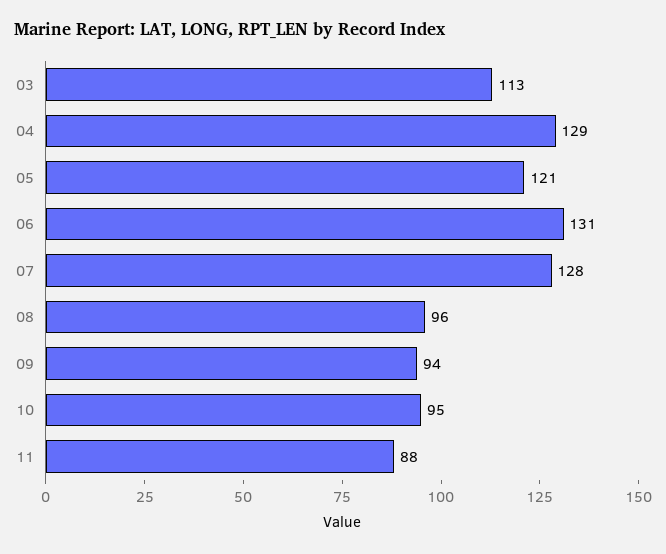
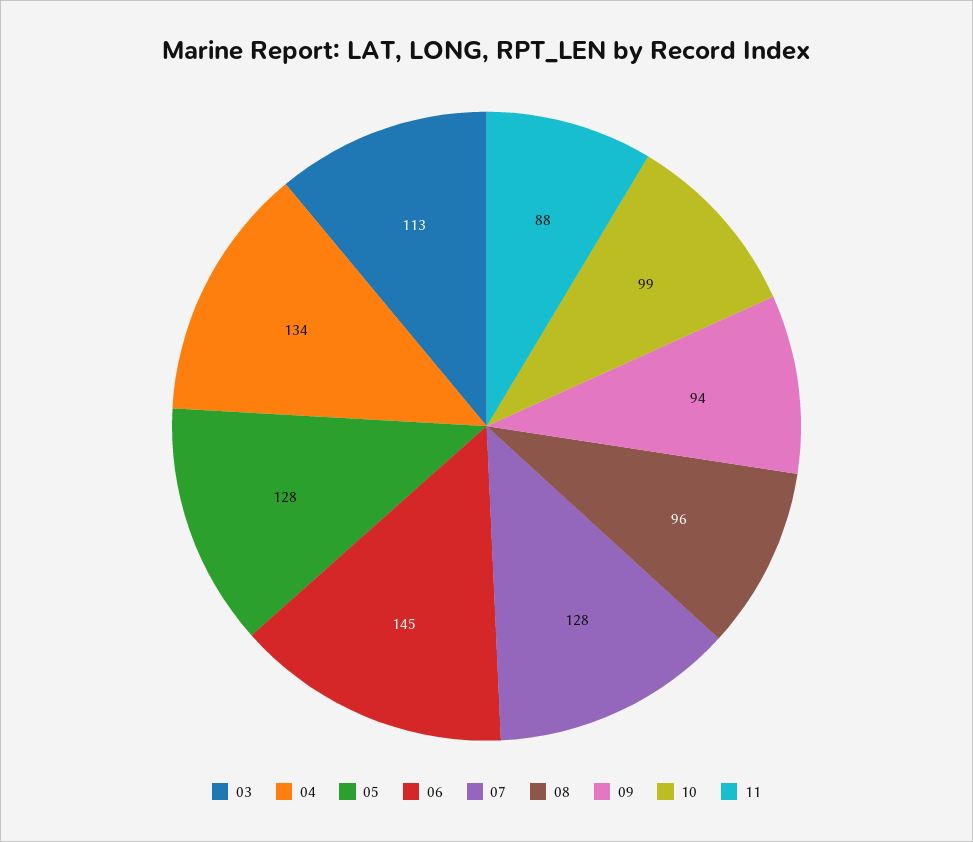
  {
    "03": 113,
-   "04": 129,
+   "04": 134,
-   "05": 121,
+   "05": 128,
-   "06": 131,
+   "06": 145,
    "07": 128,
    "08": 96,
    "09": 94,
-   "10": 95,
+   "10": 99,
    "11": 88
  }

